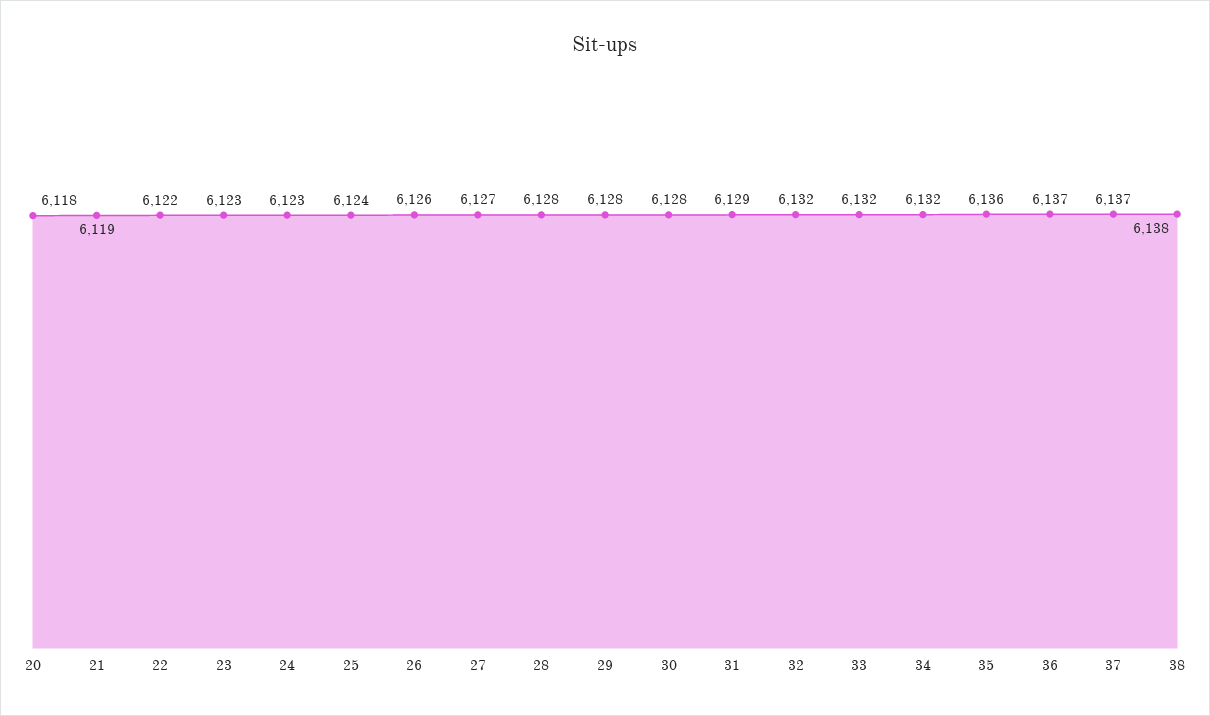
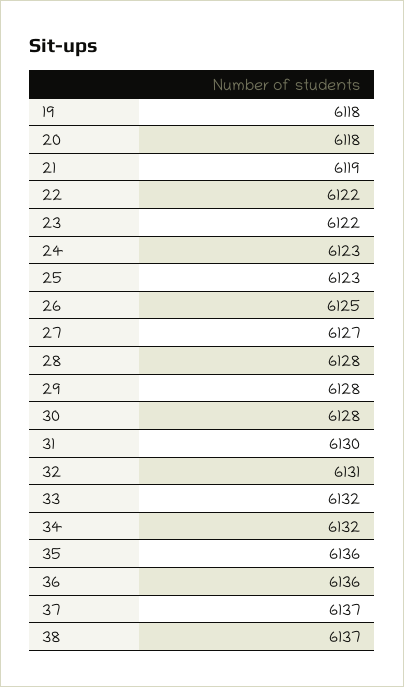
  {
    "20": 6118,
    "21": 6119,
    "22": 6122,
-   "23": 6123,
+   "23": 6122,
    "24": 6123,
-   "25": 6124,
+   "25": 6123,
-   "26": 6126,
+   "26": 6125,
    "27": 6127,
    "28": 6128,
    "29": 6128,
    "30": 6128,
-   "31": 6129,
+   "31": 6130,
-   "32": 6132,
+   "32": 6131,
    "33": 6132,
    "34": 6132,
    "35": 6136,
-   "36": 6137,
+   "36": 6136,
    "37": 6137,
-   "38": 6138
+   "38": 6137,
+   "19": 6118
  }

